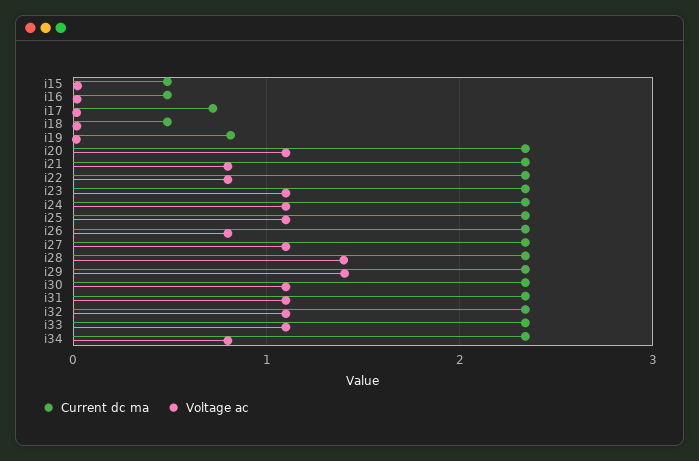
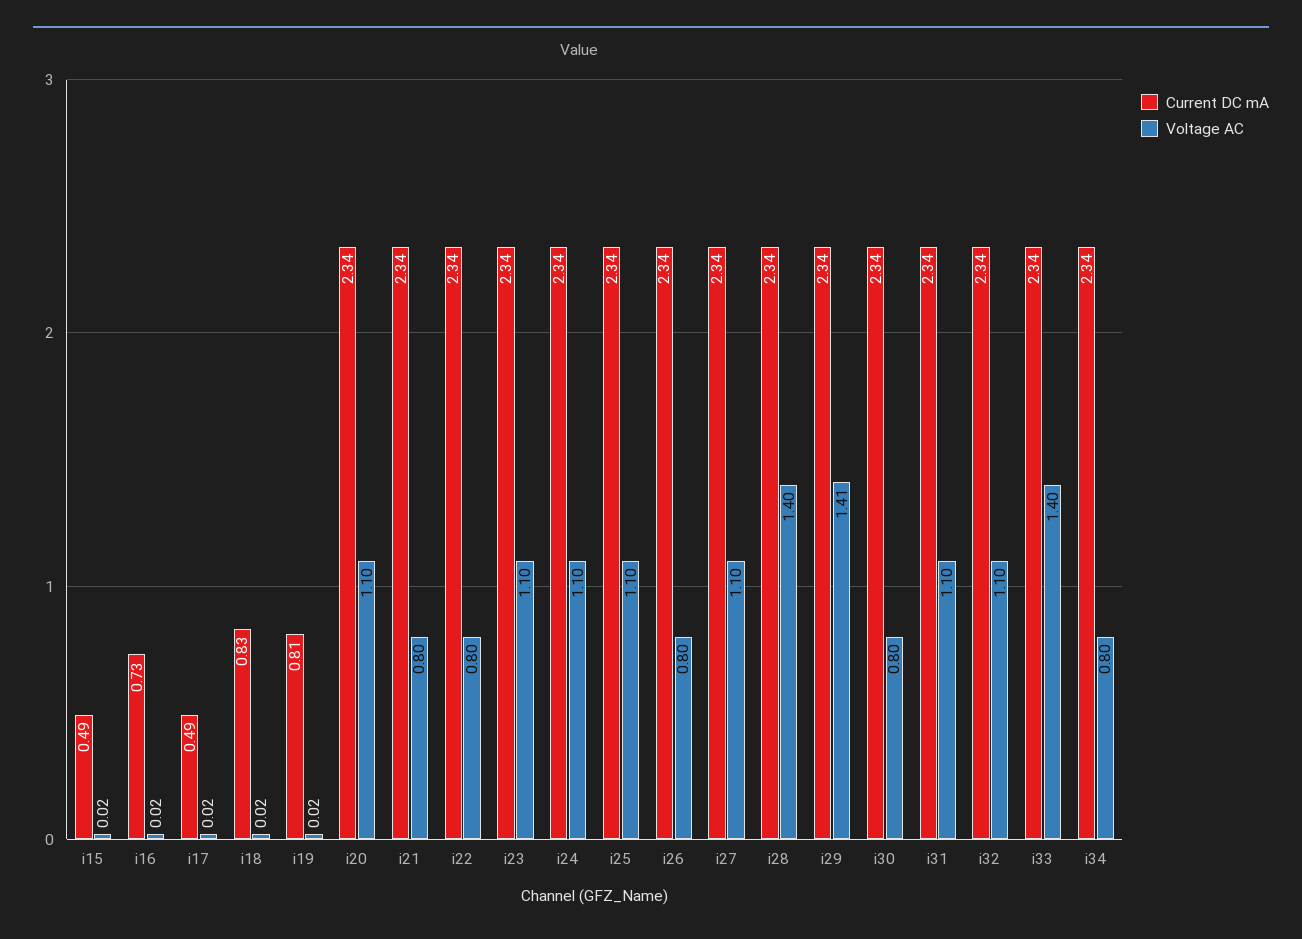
  {
    "Current dc ma": {
      "i15": 0.49,
-     "i16": 0.5,
+     "i16": 0.73,
-     "i17": 0.7,
+     "i17": 0.49,
-     "i18": 0.5,
+     "i18": 0.83,
      "i19": 0.81,
      "i20": 2.34,
      "i21": 2.34,
      "i22": 2.34,
      "i23": 2.34,
      "i24": 2.34,
      "i25": 2.34,
      "i26": 2.34,
      "i27": 2.34,
      "i28": 2.34,
      "i29": 2.34,
      "i30": 2.34,
      "i31": 2.34,
      "i32": 2.34,
      "i33": 2.34,
      "i34": 2.34
    },
    "Voltage ac": {
      "i15": 0.02,
      "i16": 0.02,
      "i17": 0.02,
      "i18": 0.02,
      "i19": 0.02,
      "i20": 1.1,
      "i21": 0.8,
      "i22": 0.8,
      "i23": 1.1,
      "i24": 1.1,
      "i25": 1.1,
      "i26": 0.8,
      "i27": 1.1,
      "i28": 1.4,
      "i29": 1.41,
-     "i30": 1.1,
+     "i30": 0.8,
      "i31": 1.1,
      "i32": 1.1,
-     "i33": 1.1,
+     "i33": 1.4,
      "i34": 0.8
    }
  }

